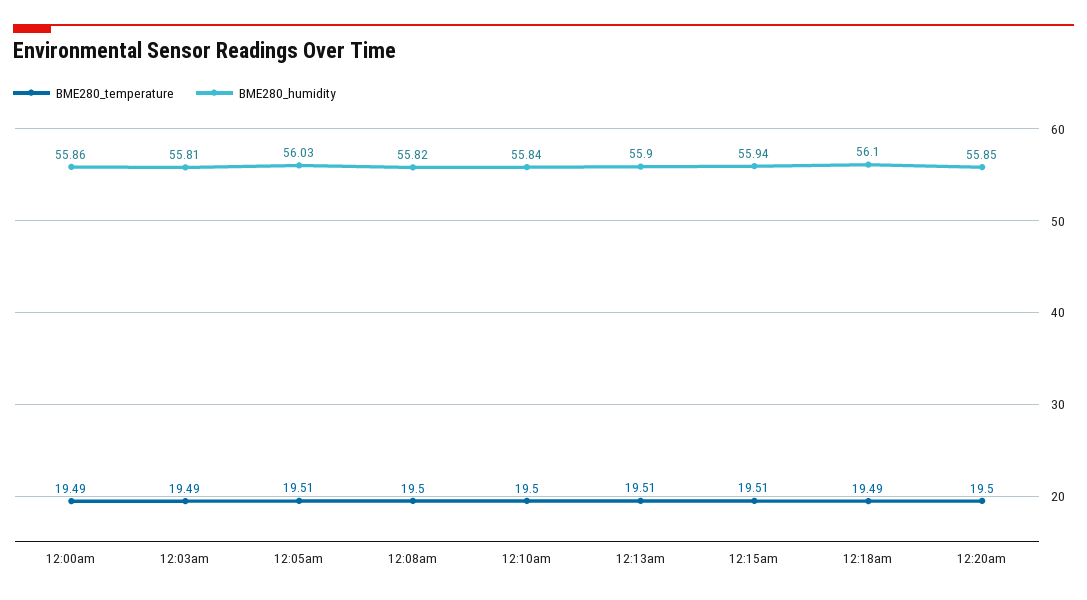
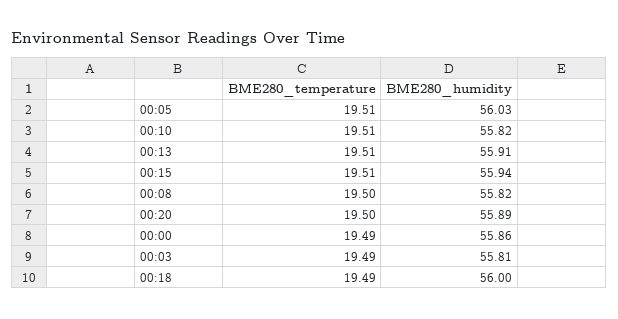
  {
    "BME280_temperature": {
      "12:00am": 19.49,
      "12:03am": 19.49,
      "12:05am": 19.51,
      "12:08am": 19.5,
-     "12:10am": 19.5,
+     "12:10am": 19.51,
      "12:13am": 19.51,
      "12:15am": 19.51,
      "12:18am": 19.49,
      "12:20am": 19.5
    },
    "BME280_humidity": {
      "12:00am": 55.86,
      "12:03am": 55.81,
      "12:05am": 56.03,
      "12:08am": 55.82,
-     "12:10am": 55.84,
+     "12:10am": 55.82,
-     "12:13am": 55.9,
+     "12:13am": 55.91,
      "12:15am": 55.94,
-     "12:18am": 56.1,
+     "12:18am": 56,
-     "12:20am": 55.85
+     "12:20am": 55.89
    }
  }

